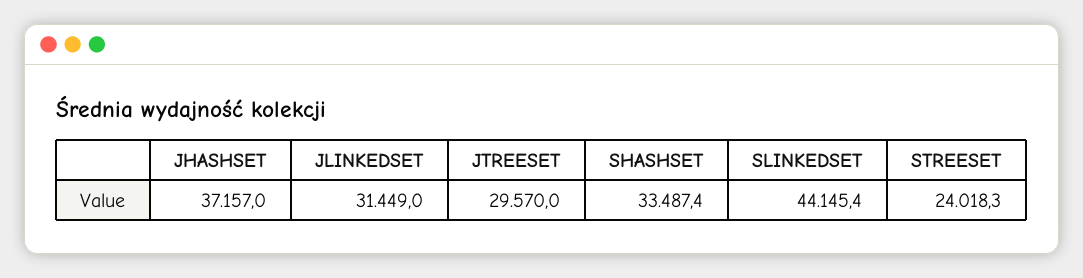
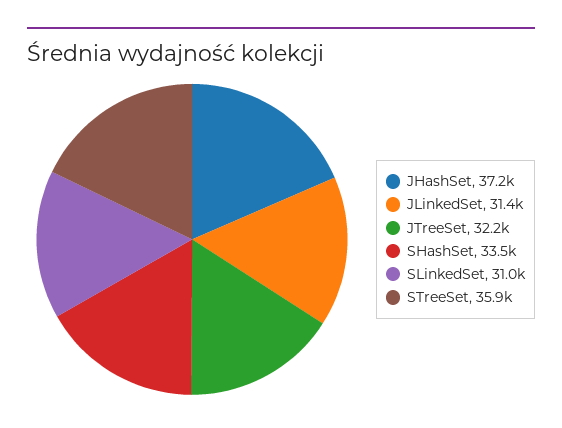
  {
    "JHASHSET": 37157,
    "JLINKEDSET": 31449,
-   "JTREESET": 29570,
+   "JTREESET": 32200,
    "SHASHSET": 33487.4,
-   "SLINKEDSET": 44145.4,
+   "SLINKEDSET": 31000,
-   "STREESET": 24018.3
+   "STREESET": 35900
  }

